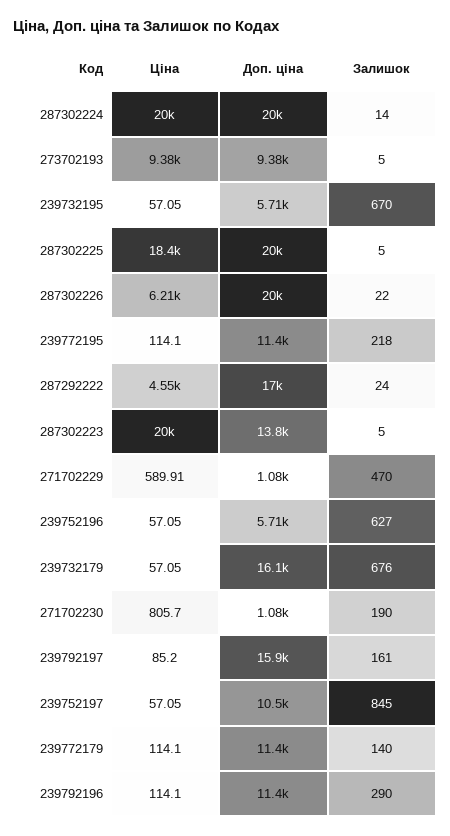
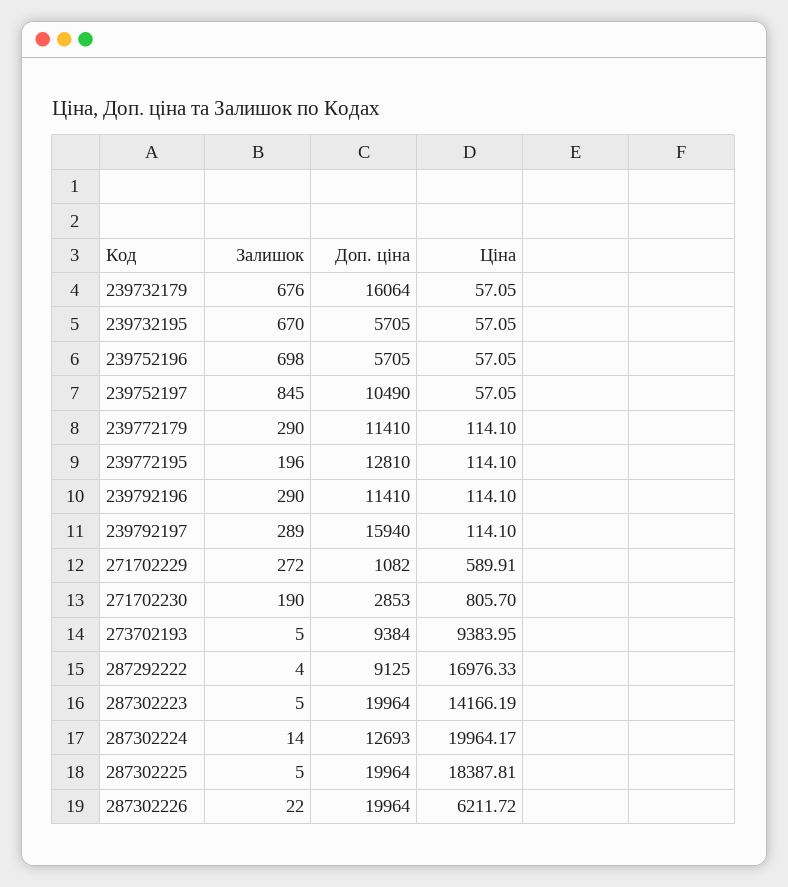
  {
    "Ціна": {
      "287302224": 19964.17,
      "273702193": 9383.95,
      "239732195": 57.05,
      "287302225": 18387.81,
      "287302226": 6211.72,
      "239772195": 114.1,
-     "287292222": 4550,
+     "287292222": 16976.33,
-     "287302223": 20000,
+     "287302223": 14166.19,
      "271702229": 589.91,
      "239752196": 57.05,
      "239732179": 57.05,
      "271702230": 805.7,
-     "239792197": 85.2,
+     "239792197": 114.1,
      "239752197": 57.05,
      "239772179": 114.1,
      "239792196": 114.1
    },
    "Доп. ціна": {
-     "287302224": 20000,
+     "287302224": 12693,
      "273702193": 9384,
      "239732195": 5705,
      "287302225": 19964,
      "287302226": 19964,
-     "239772195": 11400,
+     "239772195": 12810,
-     "287292222": 17000,
+     "287292222": 9125,
-     "287302223": 13800,
+     "287302223": 19964,
      "271702229": 1082,
      "239752196": 5705,
      "239732179": 16064,
-     "271702230": 1080,
+     "271702230": 2853,
      "239792197": 15940,
      "239752197": 10490,
      "239772179": 11410,
      "239792196": 11410
    },
    "Залишок": {
      "287302224": 14,
      "273702193": 5,
      "239732195": 670,
      "287302225": 5,
      "287302226": 22,
-     "239772195": 218,
+     "239772195": 196,
-     "287292222": 24,
+     "287292222": 4,
      "287302223": 5,
-     "271702229": 470,
+     "271702229": 272,
-     "239752196": 627,
+     "239752196": 698,
      "239732179": 676,
      "271702230": 190,
-     "239792197": 161,
+     "239792197": 289,
      "239752197": 845,
-     "239772179": 140,
+     "239772179": 290,
      "239792196": 290
    }
  }

